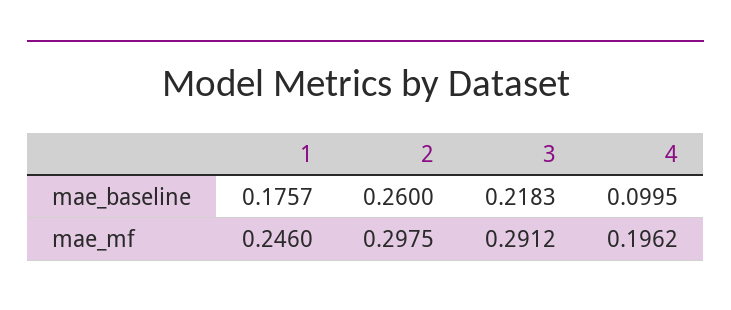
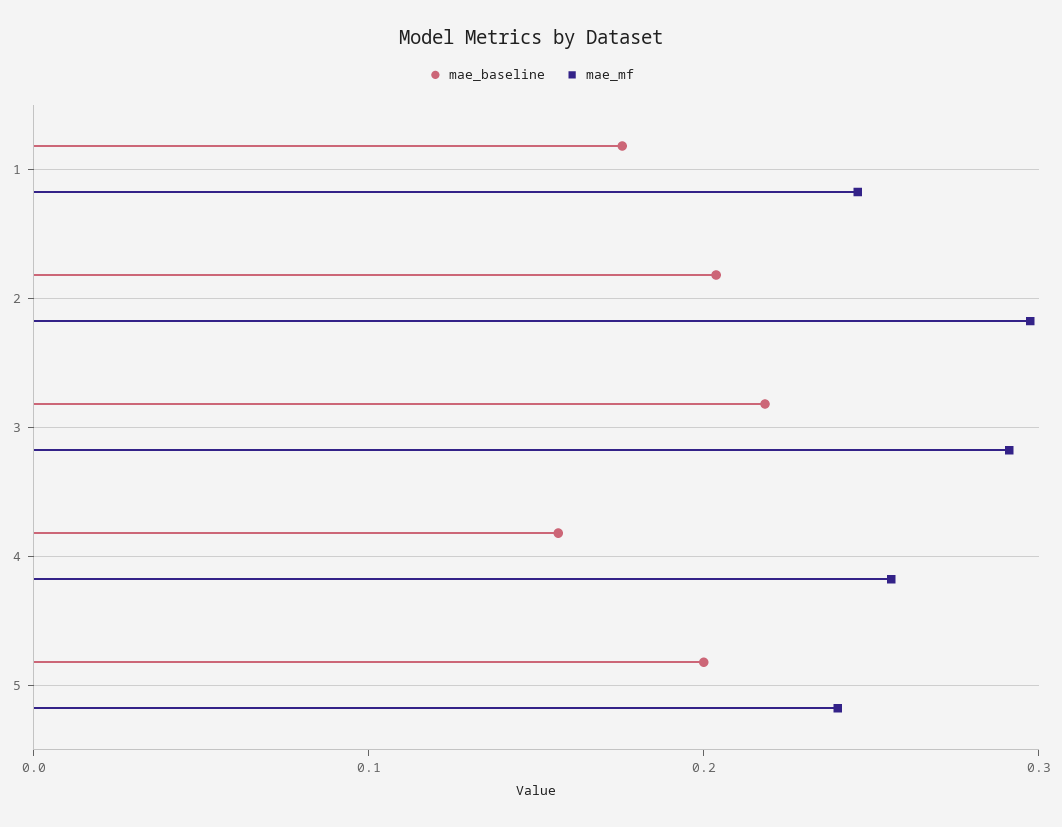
  {
    "mae_baseline": {
      "1": 0.1757,
-     "2": 0.26,
+     "2": 0.2,
      "3": 0.2183,
-     "4": 0.0995
+     "4": 0.16,
+     "5": 0.2
    },
    "mae_mf": {
      "1": 0.246,
      "2": 0.2975,
      "3": 0.2912,
-     "4": 0.1962
+     "4": 0.26,
+     "5": 0.24
    }
  }

